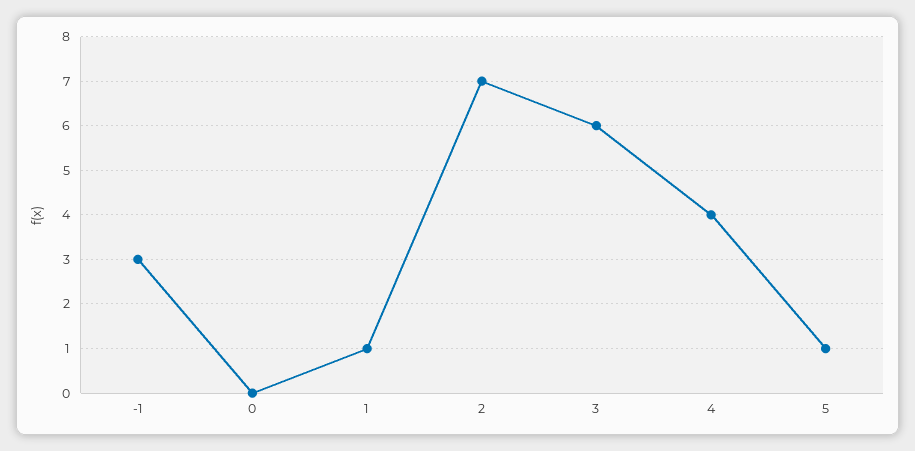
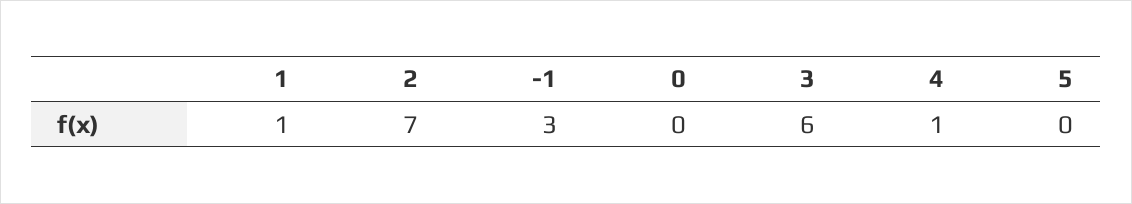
  {
    "-1": 3,
    "0": 0,
    "1": 1,
    "2": 7,
    "3": 6,
-   "4": 4,
+   "4": 1,
-   "5": 1
+   "5": 0
  }

